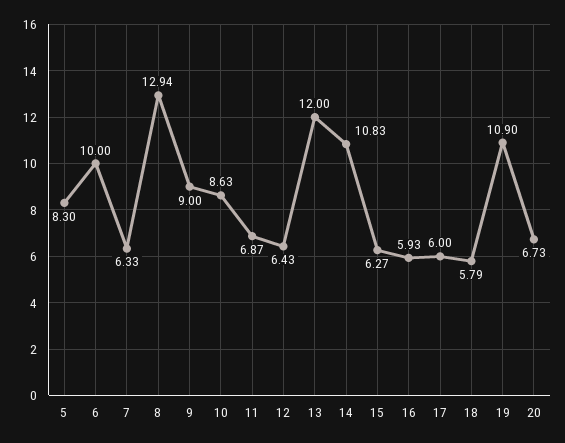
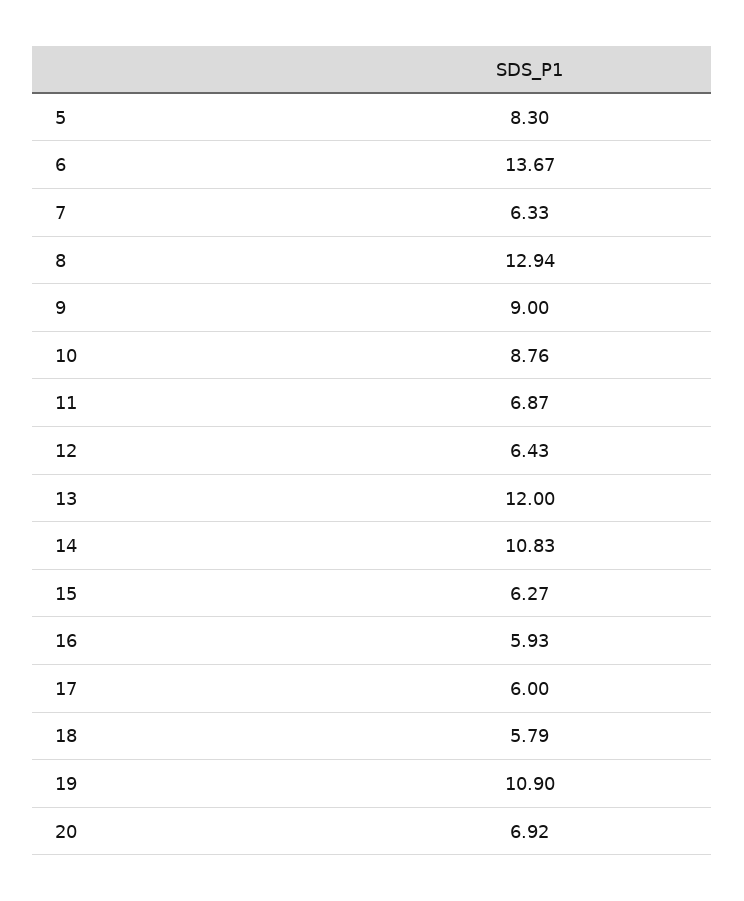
  {
    "5": 8.3,
-   "6": 10,
+   "6": 13.67,
    "7": 6.33,
    "8": 12.94,
    "9": 9,
-   "10": 8.63,
+   "10": 8.76,
    "11": 6.87,
    "12": 6.43,
    "13": 12,
    "14": 10.83,
    "15": 6.27,
    "16": 5.93,
    "17": 6,
    "18": 5.79,
    "19": 10.9,
-   "20": 6.73
+   "20": 6.92
  }

